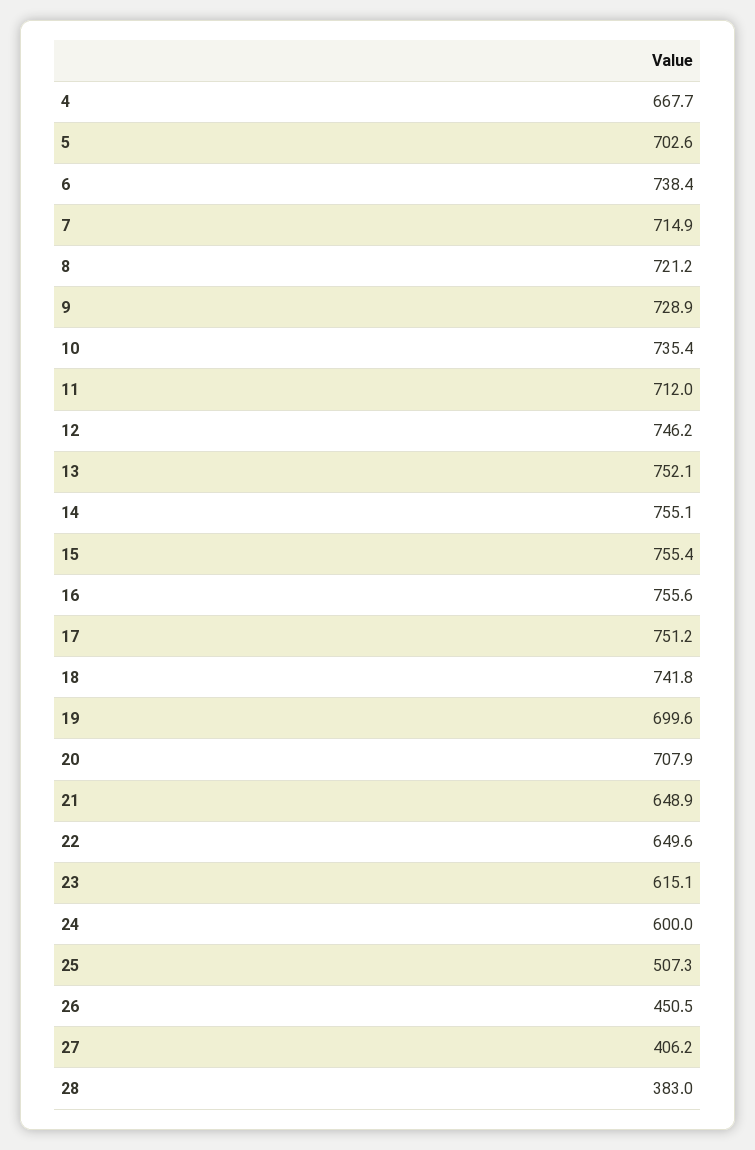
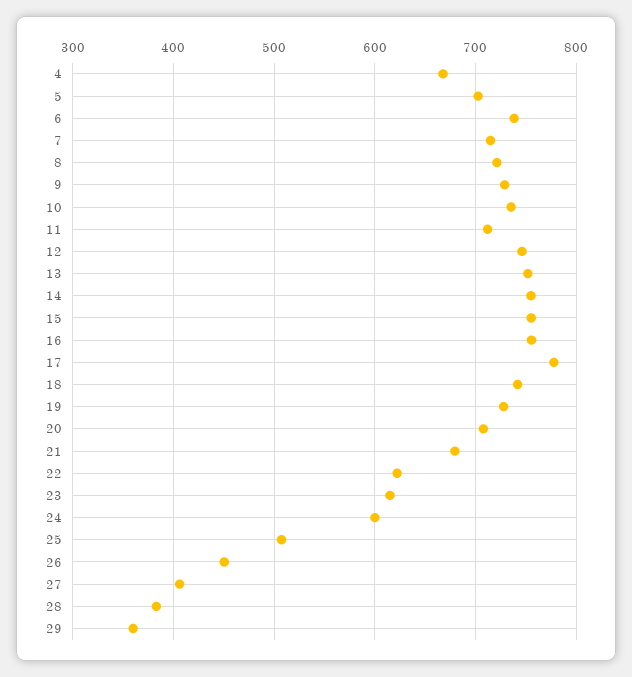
  {
    "4": 667.7,
    "5": 702.6,
    "6": 738.4,
    "7": 714.9,
    "8": 721.2,
    "9": 728.9,
    "10": 735.4,
    "11": 712,
    "12": 746.2,
    "13": 752.1,
    "14": 755.1,
    "15": 755.4,
    "16": 755.6,
-   "17": 751.2,
+   "17": 780,
    "18": 741.8,
-   "19": 699.6,
+   "19": 730,
    "20": 707.9,
-   "21": 648.9,
+   "21": 680,
-   "22": 649.6,
+   "22": 620,
    "23": 615.1,
    "24": 600,
    "25": 507.3,
    "26": 450.5,
    "27": 406.2,
-   "28": 383
+   "28": 383,
+   "29": 360
  }

